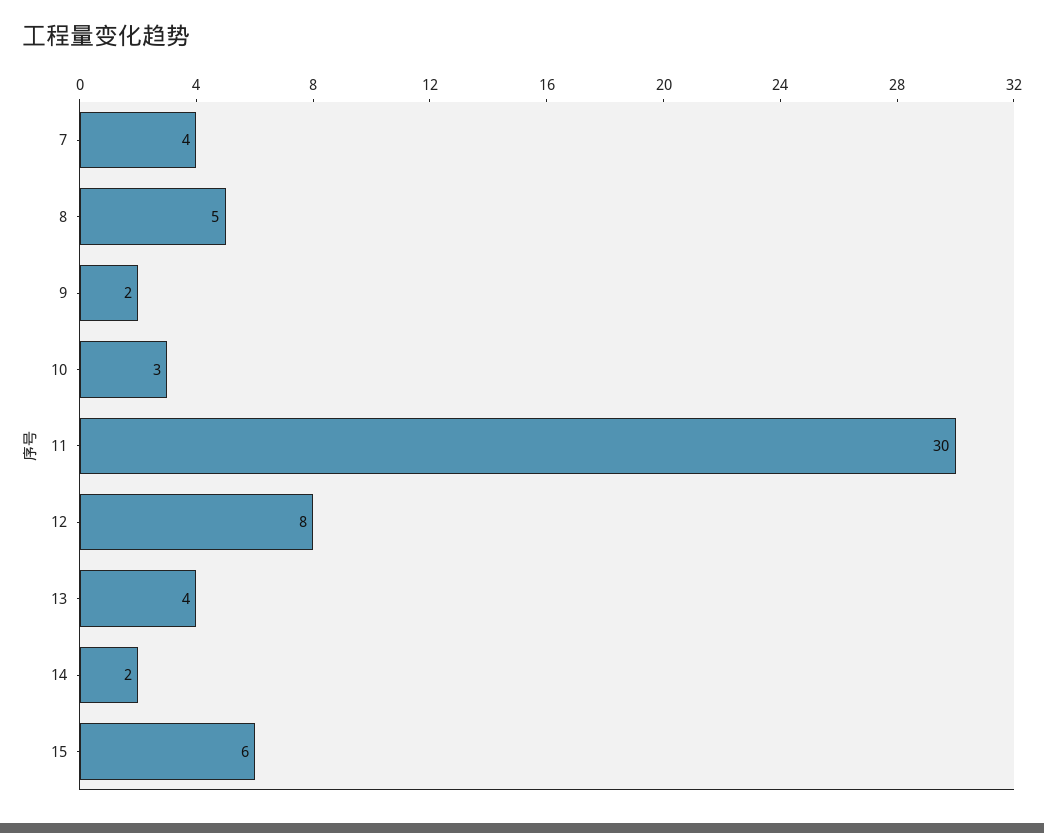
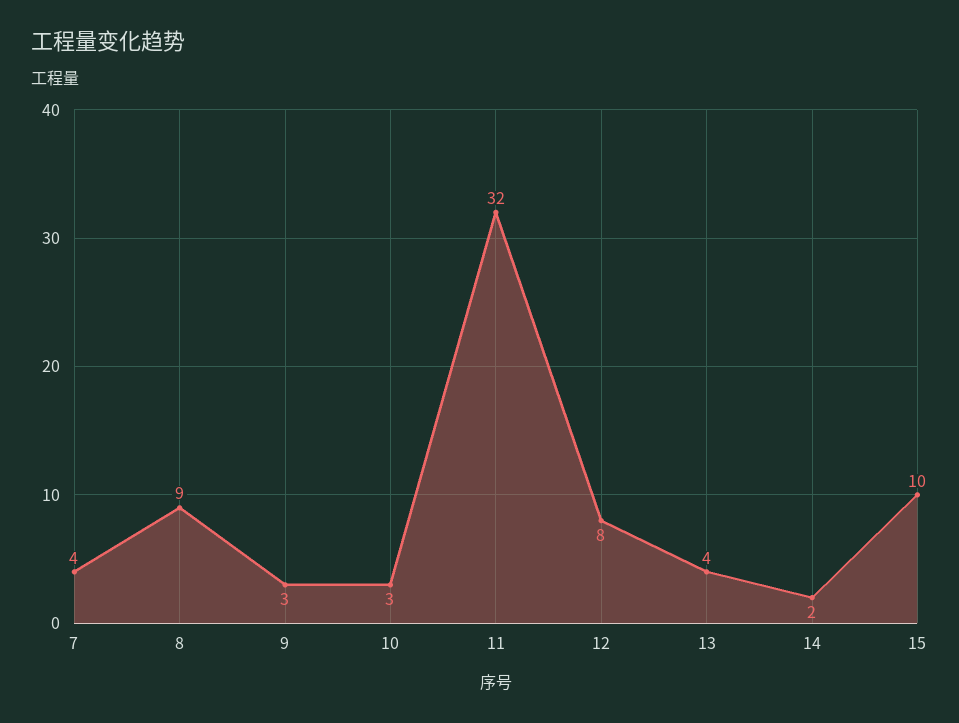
  {
    "7": 4,
-   "8": 5,
+   "8": 9,
-   "9": 2,
+   "9": 3,
    "10": 3,
-   "11": 30,
+   "11": 32,
    "12": 8,
    "13": 4,
    "14": 2,
-   "15": 6
+   "15": 10
  }

